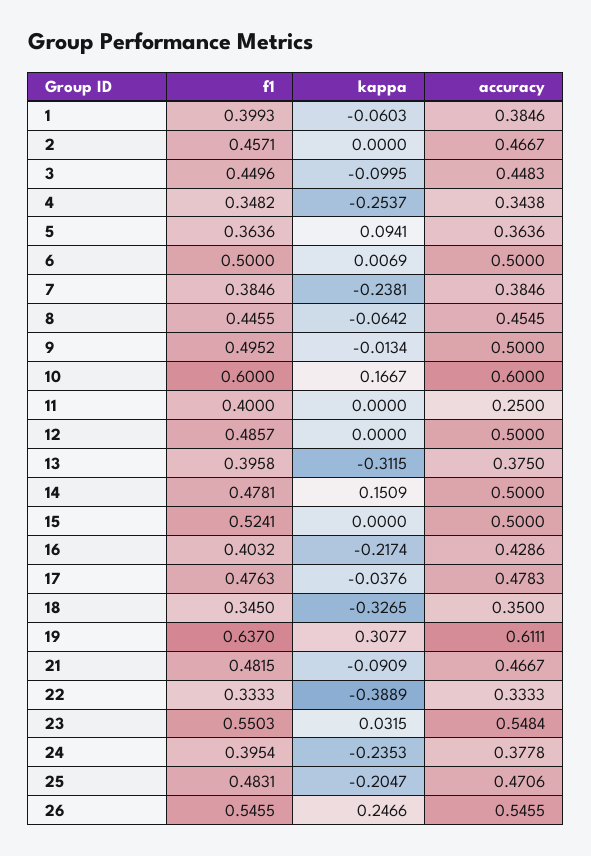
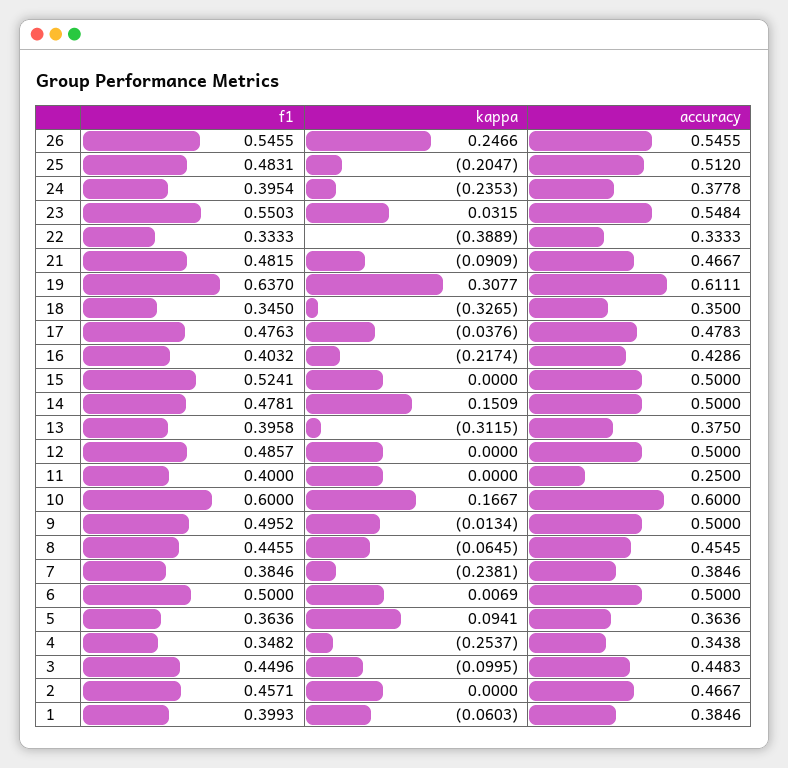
  {
    "f1": {
      "1": 0.3993,
      "2": 0.4571,
      "3": 0.4496,
      "4": 0.3482,
      "5": 0.3636,
      "6": 0.5,
      "7": 0.3846,
      "8": 0.4455,
      "9": 0.4952,
      "10": 0.6,
      "11": 0.4,
      "12": 0.4857,
      "13": 0.3958,
      "14": 0.4781,
      "15": 0.5241,
      "16": 0.4032,
      "17": 0.4763,
      "18": 0.345,
      "19": 0.637,
      "21": 0.4815,
      "22": 0.3333,
      "23": 0.5503,
      "24": 0.3954,
      "25": 0.4831,
      "26": 0.5455
    },
    "kappa": {
      "1": -0.0603,
      "2": 0,
      "3": -0.0995,
      "4": -0.2537,
      "5": 0.0941,
      "6": 0.0069,
      "7": -0.2381,
-     "8": -0.0642,
+     "8": -0.0645,
      "9": -0.0134,
      "10": 0.1667,
      "11": 0,
      "12": 0,
      "13": -0.3115,
      "14": 0.1509,
      "15": 0,
      "16": -0.2174,
      "17": -0.0376,
      "18": -0.3265,
      "19": 0.3077,
      "21": -0.0909,
      "22": -0.3889,
      "23": 0.0315,
      "24": -0.2353,
      "25": -0.2047,
      "26": 0.2466
    },
    "accuracy": {
      "1": 0.3846,
      "2": 0.4667,
      "3": 0.4483,
      "4": 0.3438,
      "5": 0.3636,
      "6": 0.5,
      "7": 0.3846,
      "8": 0.4545,
      "9": 0.5,
      "10": 0.6,
      "11": 0.25,
      "12": 0.5,
      "13": 0.375,
      "14": 0.5,
      "15": 0.5,
      "16": 0.4286,
      "17": 0.4783,
      "18": 0.35,
      "19": 0.6111,
      "21": 0.4667,
      "22": 0.3333,
      "23": 0.5484,
      "24": 0.3778,
-     "25": 0.4706,
+     "25": 0.512,
      "26": 0.5455
    }
  }

